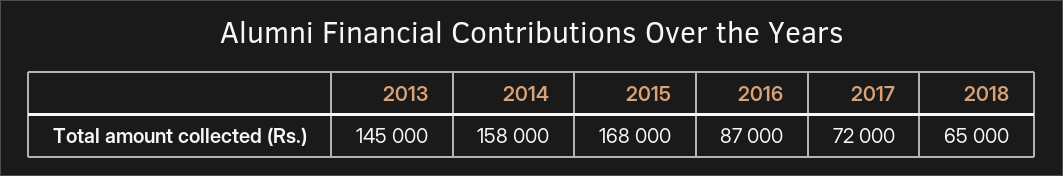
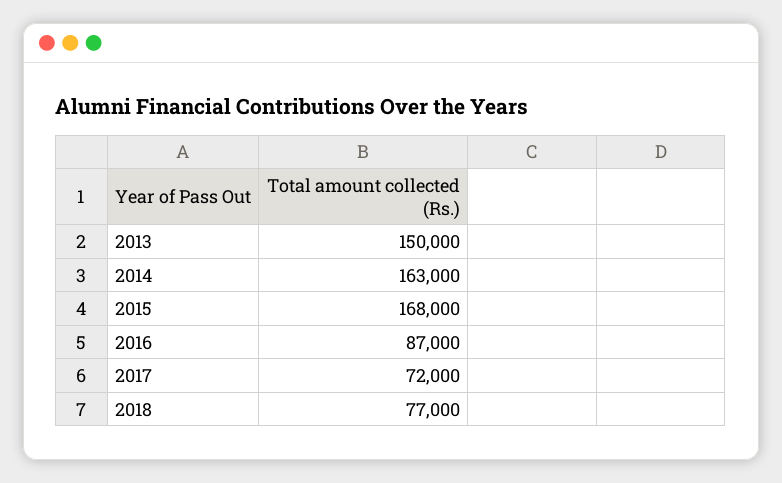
  {
-   "2013": 145000,
+   "2013": 150000,
-   "2014": 158000,
+   "2014": 163000,
    "2015": 168000,
    "2016": 87000,
    "2017": 72000,
-   "2018": 65000
+   "2018": 77000
  }

